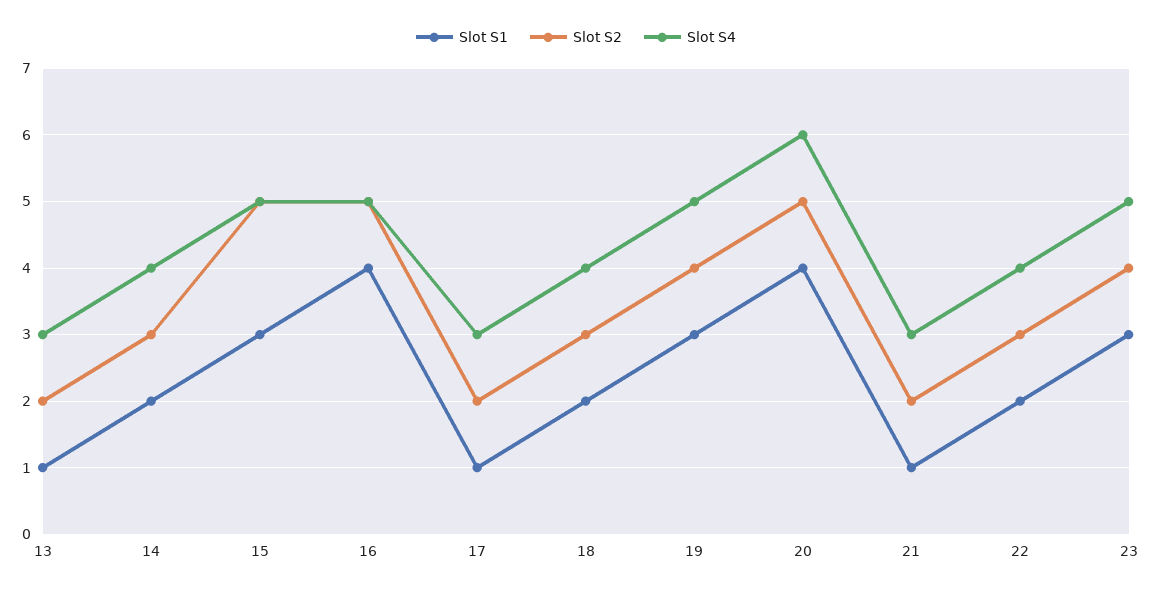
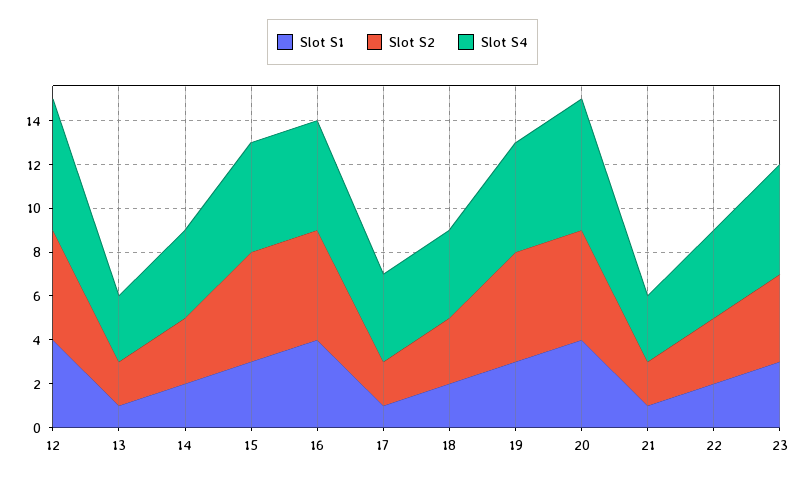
  {
    "Slot S1": {
      "13": 1,
      "14": 2,
      "15": 3,
      "16": 4,
      "17": 1,
      "18": 2,
      "19": 3,
      "20": 4,
      "21": 1,
      "22": 2,
-     "23": 3
+     "23": 3,
+     "12": 4
    },
    "Slot S2": {
      "13": 2,
      "14": 3,
      "15": 5,
      "16": 5,
      "17": 2,
      "18": 3,
-     "19": 4,
+     "19": 5,
      "20": 5,
      "21": 2,
      "22": 3,
-     "23": 4
+     "23": 4,
+     "12": 5
    },
    "Slot S4": {
      "13": 3,
      "14": 4,
      "15": 5,
      "16": 5,
-     "17": 3,
+     "17": 4,
      "18": 4,
      "19": 5,
      "20": 6,
      "21": 3,
      "22": 4,
-     "23": 5
+     "23": 5,
+     "12": 6
    }
  }

